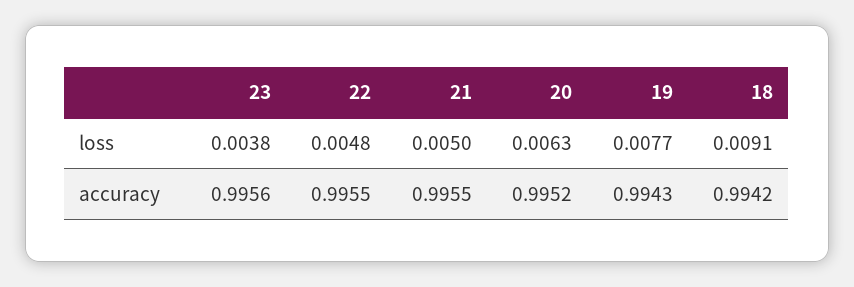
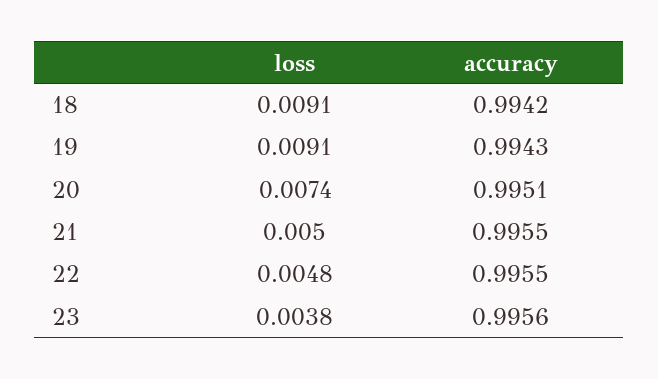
  {
    "23": {
      "loss": 0.0038,
      "accuracy": 0.9956
    },
    "22": {
      "loss": 0.0048,
      "accuracy": 0.9955
    },
    "21": {
      "loss": 0.005,
      "accuracy": 0.9955
    },
    "20": {
-     "loss": 0.0063,
+     "loss": 0.0074,
-     "accuracy": 0.9952
+     "accuracy": 0.9951
    },
    "19": {
-     "loss": 0.0077,
+     "loss": 0.0091,
      "accuracy": 0.9943
    },
    "18": {
      "loss": 0.0091,
      "accuracy": 0.9942
    }
  }

